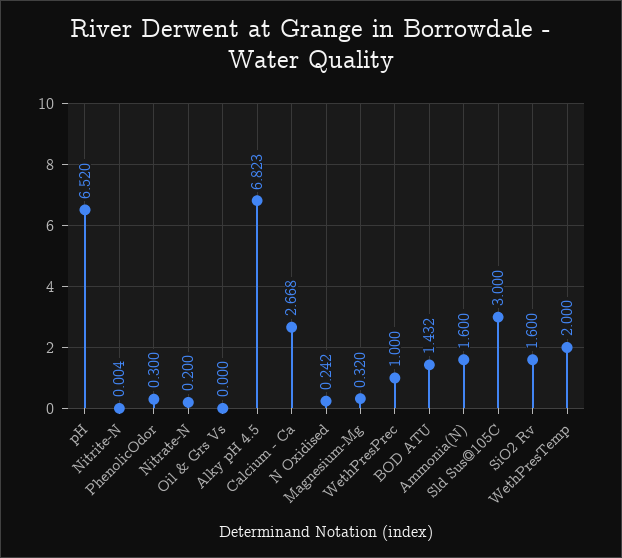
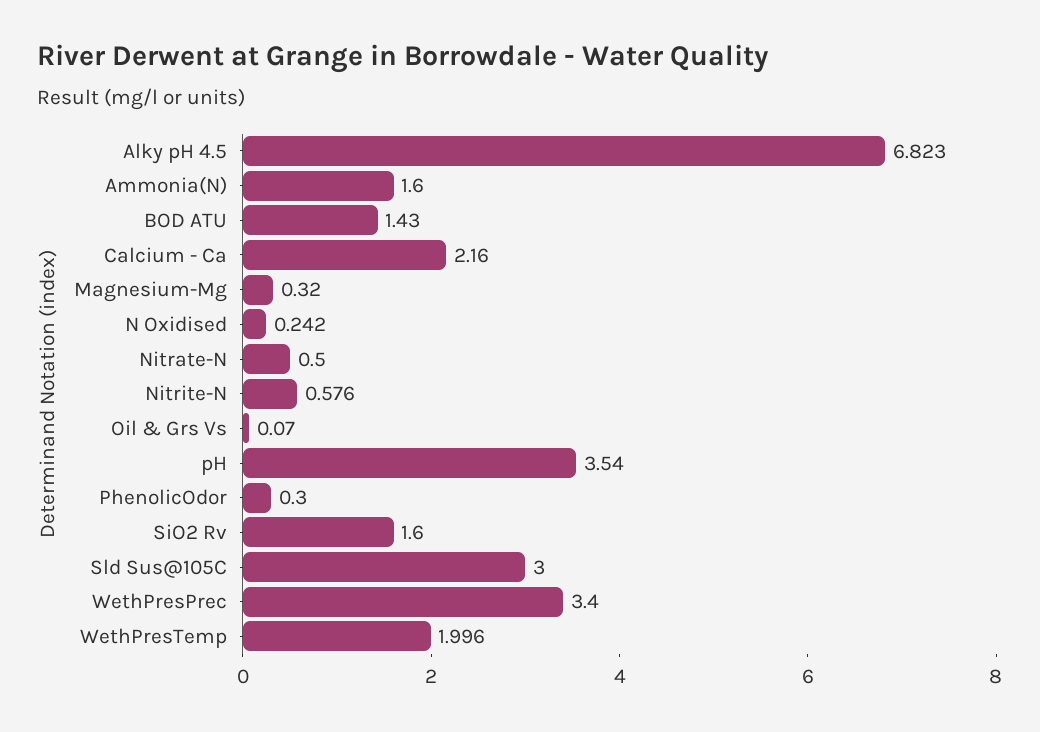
  {
-   "pH": 6.52,
+   "pH": 3.54,
-   "Nitrite-N": 0.004,
+   "Nitrite-N": 0.576,
    "PhenolicOdor": 0.3,
-   "Nitrate-N": 0.2,
+   "Nitrate-N": 0.5,
-   "Oil & Grs Vs": 0,
+   "Oil & Grs Vs": 0.07,
    "Alky pH 4.5": 6.823,
-   "Calcium - Ca": 2.668,
+   "Calcium - Ca": 2.16,
    "N Oxidised": 0.242,
    "Magnesium-Mg": 0.32,
-   "WethPresPrec": 1,
+   "WethPresPrec": 3.4,
-   "BOD ATU": 1.432,
+   "BOD ATU": 1.43,
    "Ammonia(N)": 1.6,
    "Sld Sus@105C": 3,
    "SiO2 Rv": 1.6,
-   "WethPresTemp": 2
+   "WethPresTemp": 1.996
  }

